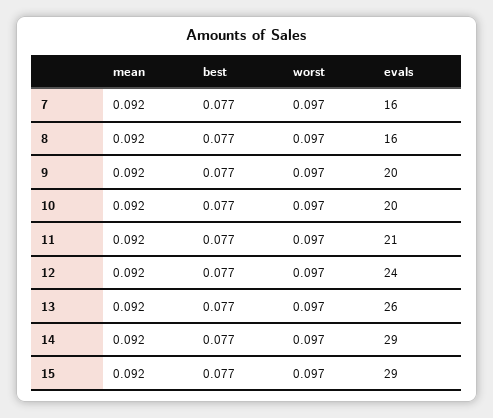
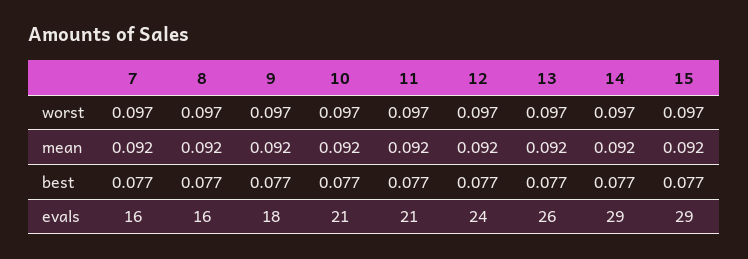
  {
    "mean": {
      "7": 0.092,
      "8": 0.092,
      "9": 0.092,
      "10": 0.092,
      "11": 0.092,
      "12": 0.092,
      "13": 0.092,
      "14": 0.092,
      "15": 0.092
    },
    "best": {
      "7": 0.077,
      "8": 0.077,
      "9": 0.077,
      "10": 0.077,
      "11": 0.077,
      "12": 0.077,
      "13": 0.077,
      "14": 0.077,
      "15": 0.077
    },
    "worst": {
      "7": 0.097,
      "8": 0.097,
      "9": 0.097,
      "10": 0.097,
      "11": 0.097,
      "12": 0.097,
      "13": 0.097,
      "14": 0.097,
      "15": 0.097
    },
    "evals": {
      "7": 16,
      "8": 16,
-     "9": 20,
+     "9": 18,
-     "10": 20,
+     "10": 21,
      "11": 21,
      "12": 24,
      "13": 26,
      "14": 29,
      "15": 29
    }
  }

